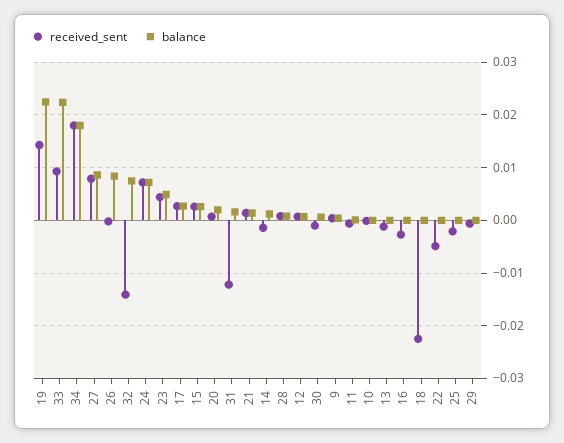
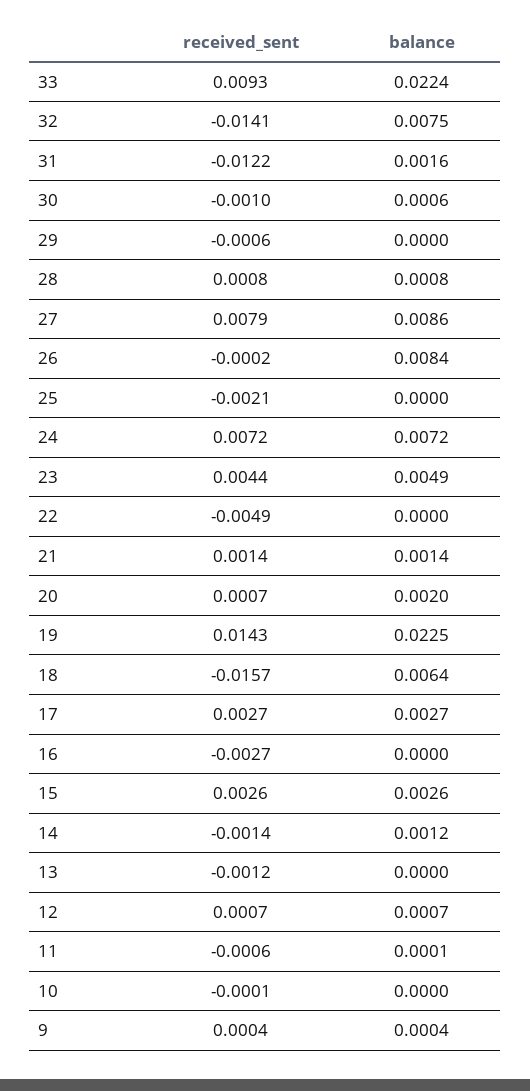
  {
    "received_sent": {
      "19": 0.0143,
      "33": 0.0093,
-     "34": 0.018,
      "27": 0.0079,
      "26": -0.0002,
      "32": -0.0141,
      "24": 0.0072,
      "23": 0.0044,
      "17": 0.0027,
      "15": 0.0026,
      "20": 0.0007,
      "31": -0.0122,
      "21": 0.0014,
      "14": -0.0014,
      "28": 0.0008,
      "12": 0.0007,
      "30": -0.001,
      "9": 0.0004,
      "11": -0.0006,
      "10": -0.0001,
      "13": -0.0012,
      "16": -0.0027,
-     "18": -0.022,
+     "18": -0.0157,
      "22": -0.0049,
      "25": -0.0021,
      "29": -0.0006
    },
    "balance": {
      "19": 0.0225,
      "33": 0.0224,
-     "34": 0.018,
      "27": 0.0086,
      "26": 0.0084,
      "32": 0.0075,
      "24": 0.0072,
      "23": 0.0049,
      "17": 0.0027,
      "15": 0.0026,
      "20": 0.002,
      "31": 0.0016,
      "21": 0.0014,
      "14": 0.0012,
      "28": 0.0008,
      "12": 0.0007,
      "30": 0.0006,
      "9": 0.0004,
      "11": 0.0001,
      "10": 0,
      "13": 0,
      "16": 0,
-     "18": 0,
+     "18": 0.0064,
      "22": 0,
      "25": 0,
      "29": 0
    }
  }

